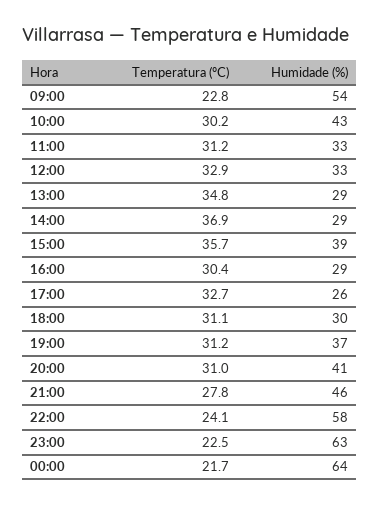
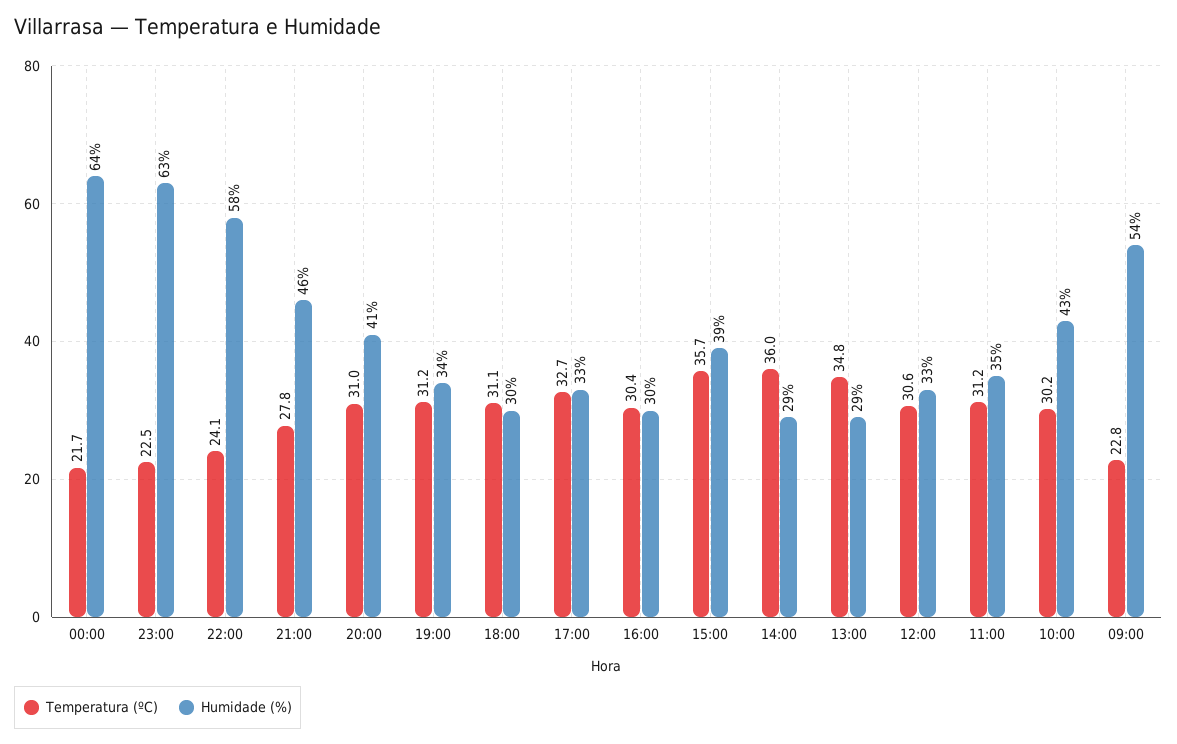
  {
    "Temperatura (ºC)": {
      "09:00": 22.8,
      "10:00": 30.2,
      "11:00": 31.2,
-     "12:00": 32.9,
+     "12:00": 30.6,
      "13:00": 34.8,
-     "14:00": 36.9,
+     "14:00": 36,
      "15:00": 35.7,
      "16:00": 30.4,
      "17:00": 32.7,
      "18:00": 31.1,
      "19:00": 31.2,
      "20:00": 31,
      "21:00": 27.8,
      "22:00": 24.1,
      "23:00": 22.5,
      "00:00": 21.7
    },
    "Humidade (%)": {
      "09:00": 54,
      "10:00": 43,
-     "11:00": 33,
+     "11:00": 35,
      "12:00": 33,
      "13:00": 29,
      "14:00": 29,
      "15:00": 39,
-     "16:00": 29,
+     "16:00": 30,
-     "17:00": 26,
+     "17:00": 33,
      "18:00": 30,
-     "19:00": 37,
+     "19:00": 34,
      "20:00": 41,
      "21:00": 46,
      "22:00": 58,
      "23:00": 63,
      "00:00": 64
    }
  }

